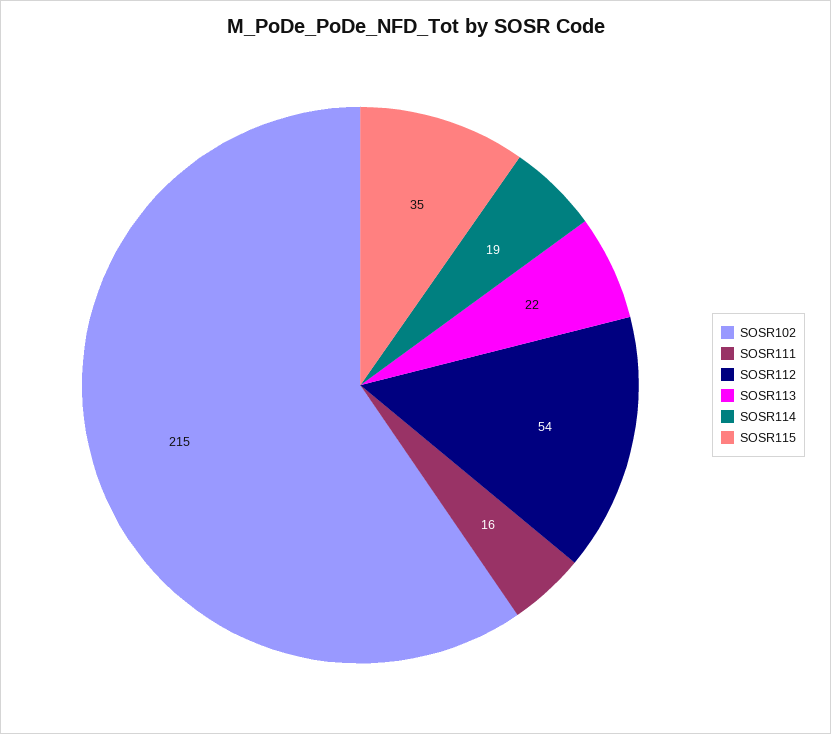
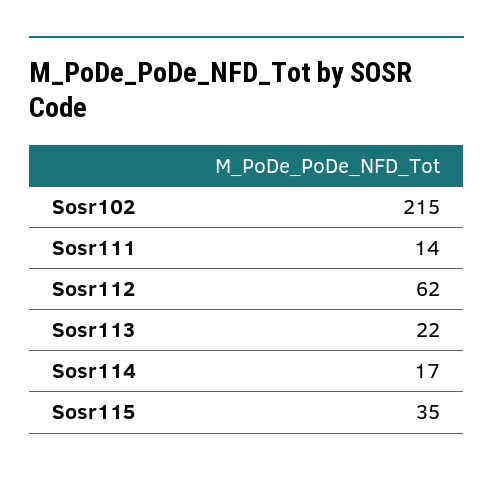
  {
    "SOSR102": 215,
-   "SOSR111": 16,
+   "SOSR111": 14,
-   "SOSR112": 54,
+   "SOSR112": 62,
    "SOSR113": 22,
-   "SOSR114": 19,
+   "SOSR114": 17,
    "SOSR115": 35
  }

